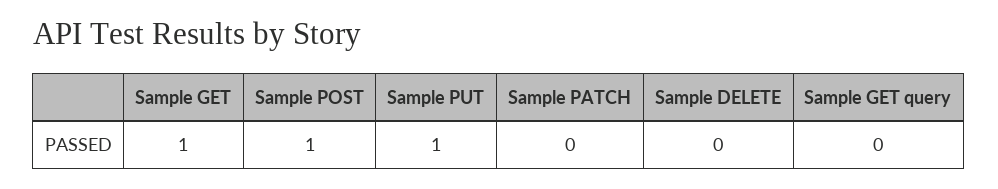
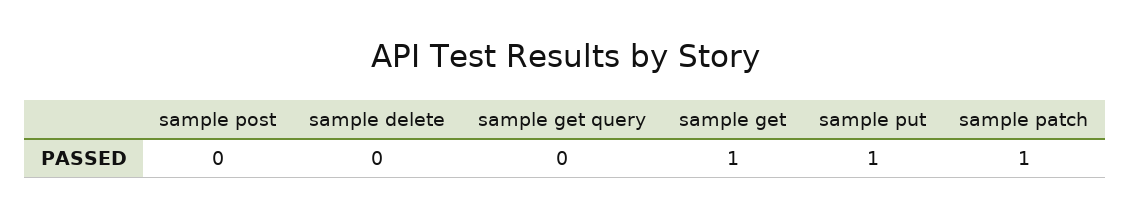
  {
    "Sample GET": 1,
-   "Sample POST": 1,
+   "Sample POST": 0,
    "Sample PUT": 1,
-   "Sample PATCH": 0,
+   "Sample PATCH": 1,
    "Sample DELETE": 0,
    "Sample GET query": 0
  }

